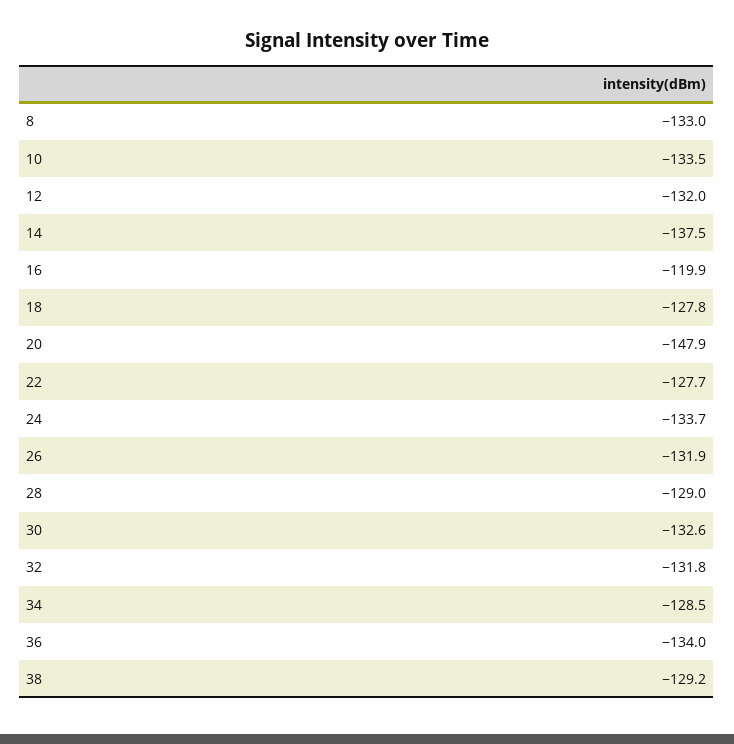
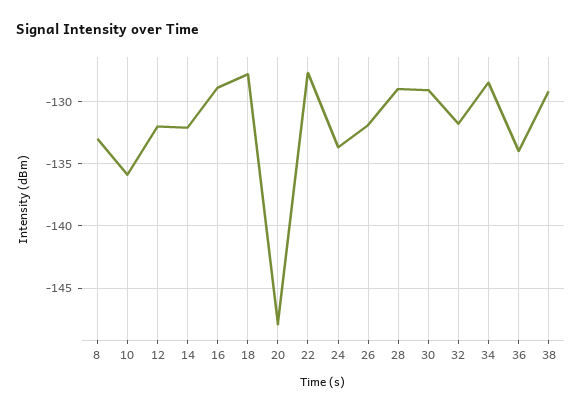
  {
    "8": -133,
-   "10": -133.5,
+   "10": -136,
    "12": -132,
-   "14": -137.5,
+   "14": -132,
-   "16": -119.9,
+   "16": -129,
    "18": -127.8,
    "20": -147.9,
    "22": -127.7,
    "24": -133.7,
    "26": -131.9,
    "28": -129,
-   "30": -132.6,
+   "30": -129,
    "32": -131.8,
    "34": -128.5,
    "36": -134,
    "38": -129.2
  }

